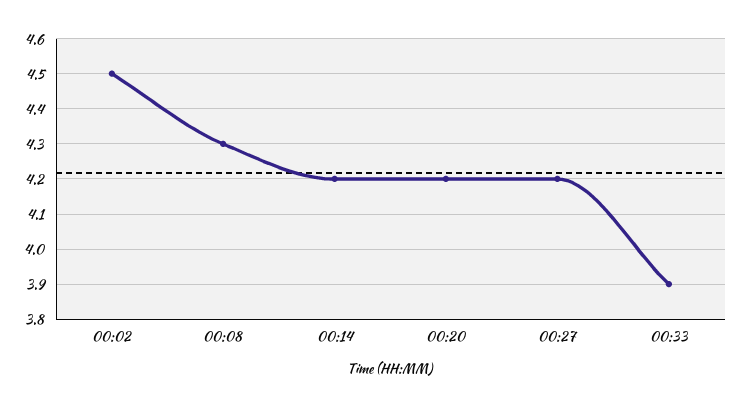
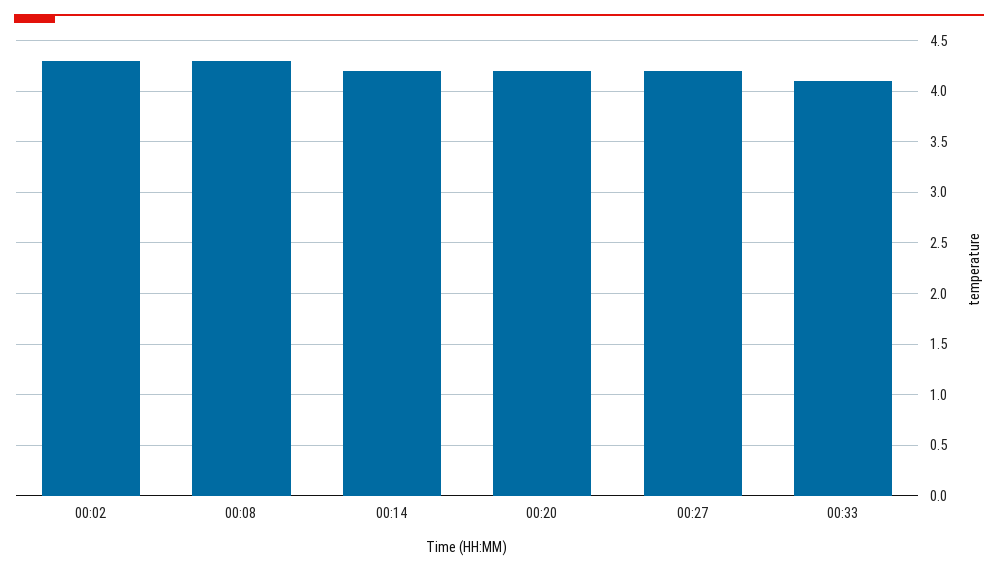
  {
-   "00:02": 4.5,
+   "00:02": 4.3,
    "00:08": 4.3,
    "00:14": 4.2,
    "00:20": 4.2,
    "00:27": 4.2,
-   "00:33": 3.9
+   "00:33": 4.1
  }

